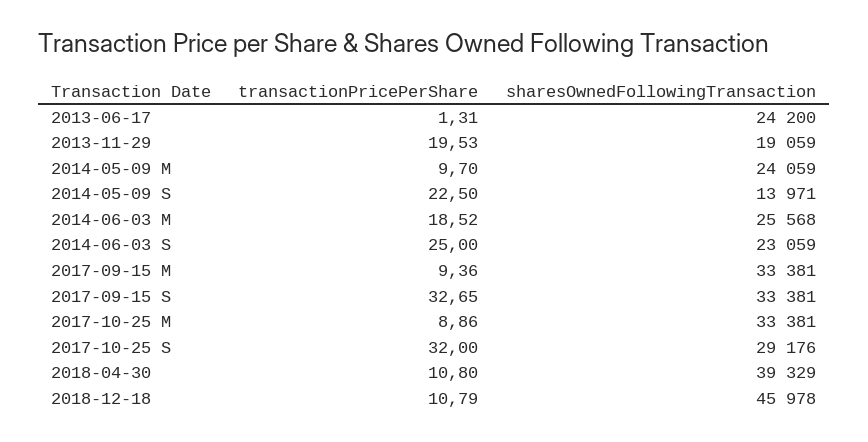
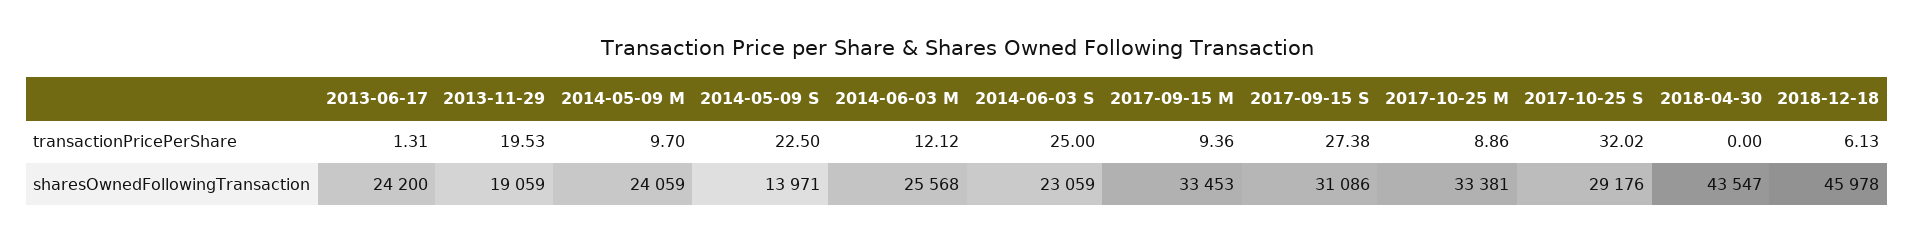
  {
    "transactionPricePerShare": {
      "2013-06-17": 1.31,
      "2013-11-29": 19.53,
      "2014-05-09 M": 9.7,
      "2014-05-09 S": 22.5,
-     "2014-06-03 M": 18.52,
+     "2014-06-03 M": 12.12,
      "2014-06-03 S": 25,
      "2017-09-15 M": 9.36,
-     "2017-09-15 S": 32.65,
+     "2017-09-15 S": 27.38,
      "2017-10-25 M": 8.86,
-     "2017-10-25 S": 32,
+     "2017-10-25 S": 32.02,
-     "2018-04-30": 10.8,
+     "2018-04-30": 0,
-     "2018-12-18": 10.79
+     "2018-12-18": 6.13
    },
    "sharesOwnedFollowingTransaction": {
      "2013-06-17": 24200,
      "2013-11-29": 19059,
      "2014-05-09 M": 24059,
      "2014-05-09 S": 13971,
      "2014-06-03 M": 25568,
      "2014-06-03 S": 23059,
-     "2017-09-15 M": 33381,
+     "2017-09-15 M": 33453,
-     "2017-09-15 S": 33381,
+     "2017-09-15 S": 31086,
      "2017-10-25 M": 33381,
      "2017-10-25 S": 29176,
-     "2018-04-30": 39329,
+     "2018-04-30": 43547,
      "2018-12-18": 45978
    }
  }

